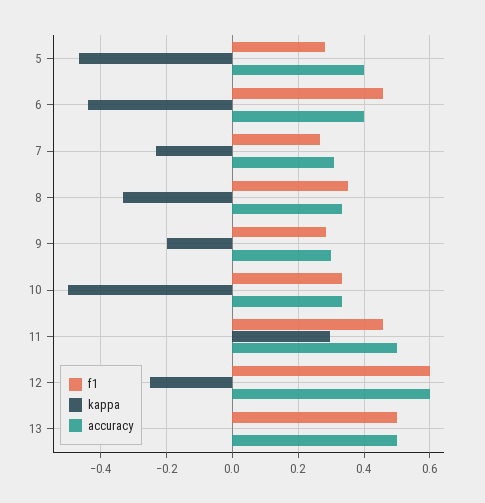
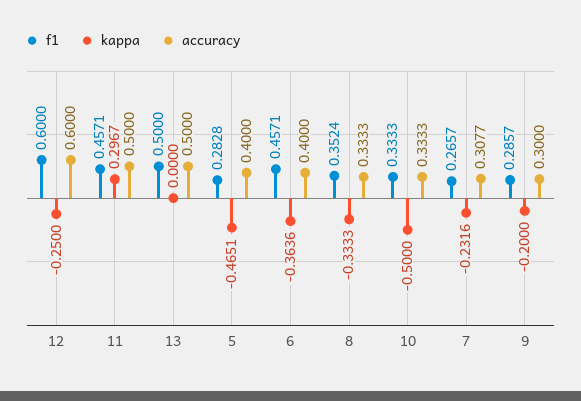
  {
    "f1": {
      "5": 0.2828,
      "6": 0.4571,
      "7": 0.2657,
      "8": 0.3524,
      "9": 0.2857,
      "10": 0.3333,
      "11": 0.4571,
      "12": 0.6,
      "13": 0.5
    },
    "kappa": {
      "5": -0.4651,
-     "6": -0.44,
+     "6": -0.3636,
      "7": -0.2316,
      "8": -0.3333,
      "9": -0.2,
      "10": -0.5,
      "11": 0.2967,
      "12": -0.25,
      "13": 0
    },
    "accuracy": {
      "5": 0.4,
      "6": 0.4,
      "7": 0.3077,
      "8": 0.3333,
      "9": 0.3,
      "10": 0.3333,
      "11": 0.5,
      "12": 0.6,
      "13": 0.5
    }
  }

